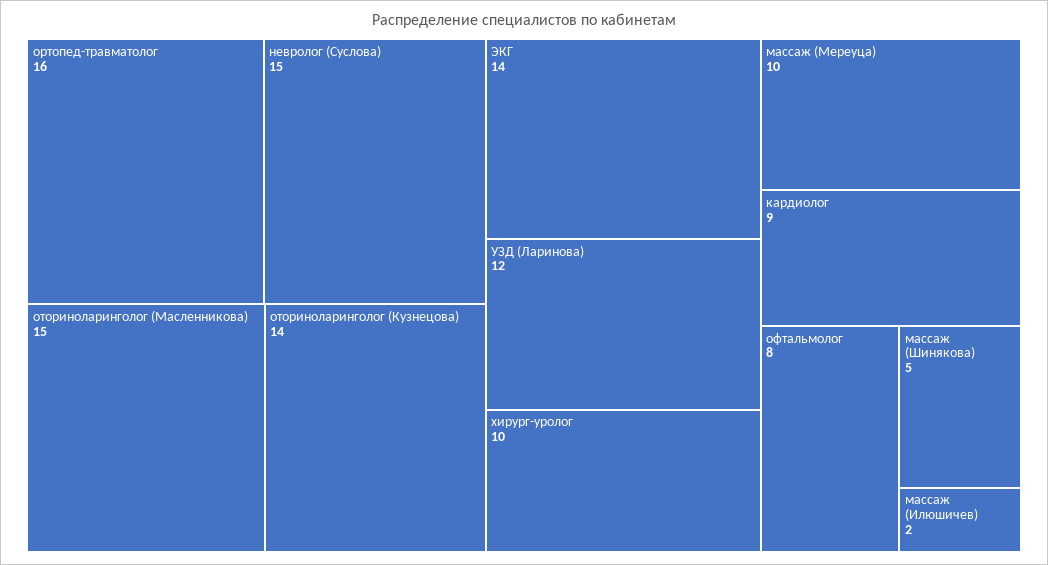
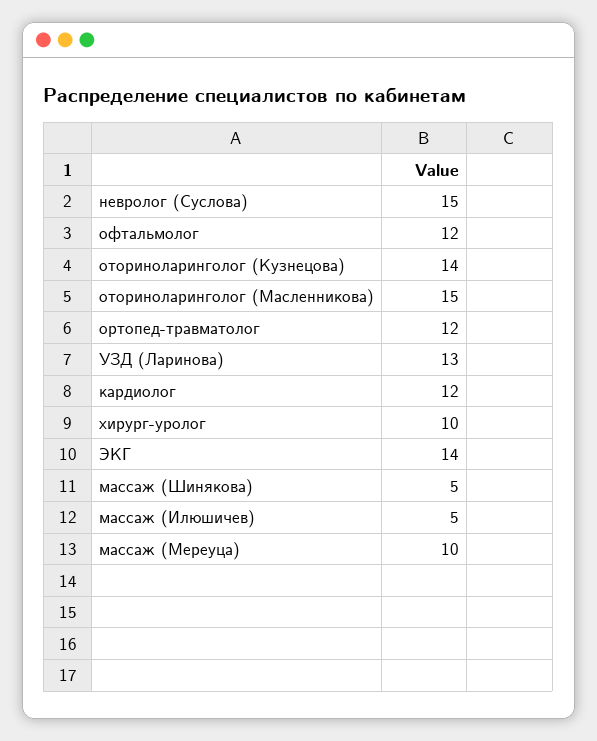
  {
-   "ортопед-травматолог": 16,
+   "ортопед-травматолог": 12,
    "невролог (Суслова)": 15,
    "оториноларинголог (Масленникова)": 15,
    "оториноларинголог (Кузнецова)": 14,
    "ЭКГ": 14,
-   "УЗД (Ларинова)": 12,
+   "УЗД (Ларинова)": 13,
    "хирург-уролог": 10,
    "массаж (Мереуца)": 10,
-   "кардиолог": 9,
+   "кардиолог": 12,
-   "офтальмолог": 8,
+   "офтальмолог": 12,
    "массаж (Шинякова)": 5,
-   "массаж (Илюшичев)": 2
+   "массаж (Илюшичев)": 5
  }

